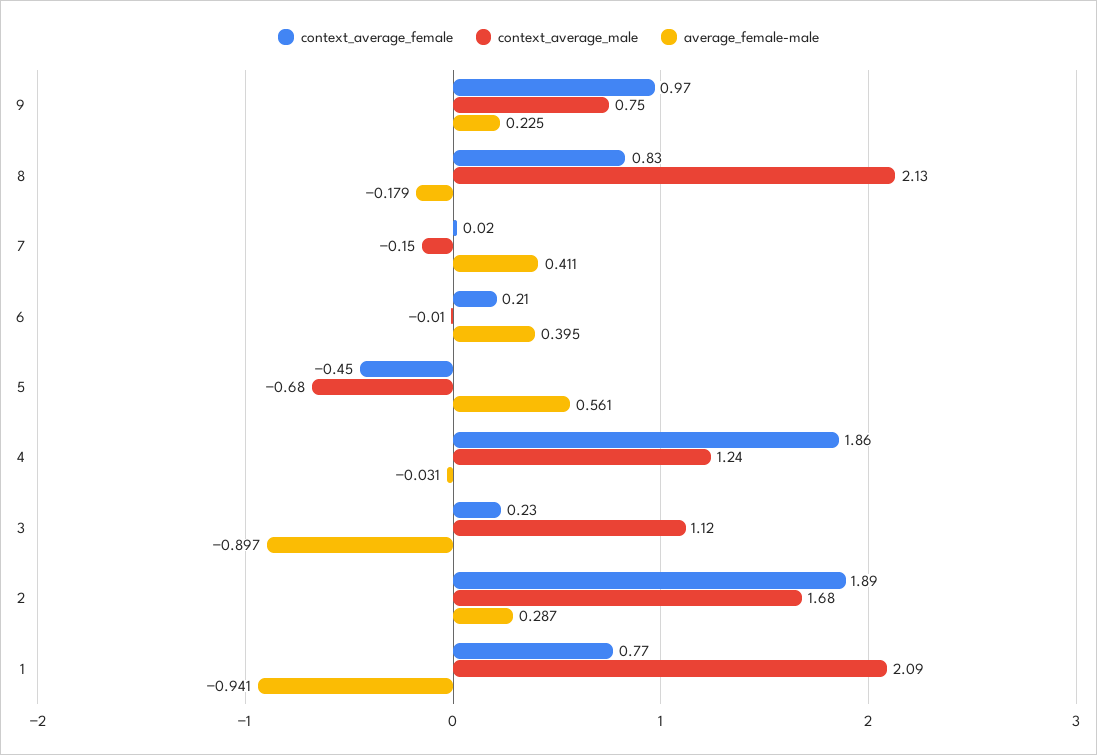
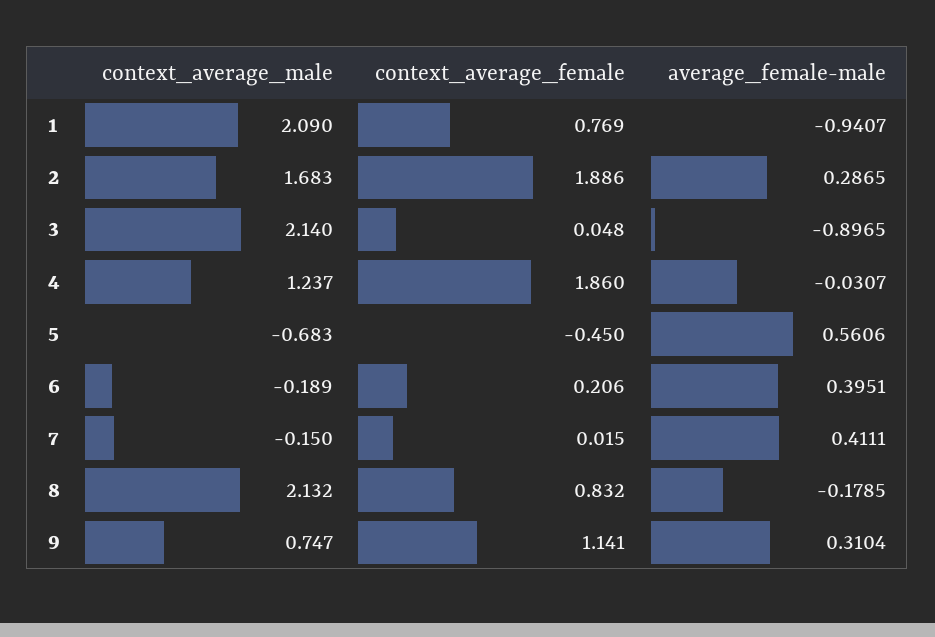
  {
    "context_average_female": {
-     "9": 0.97,
+     "9": 1.141,
      "8": 0.832,
      "7": 0.015,
      "6": 0.206,
      "5": -0.45,
      "4": 1.86,
-     "3": 0.23,
+     "3": 0.048,
      "2": 1.886,
      "1": 0.769
    },
    "context_average_male": {
      "9": 0.747,
      "8": 2.132,
      "7": -0.15,
-     "6": -0.01,
+     "6": -0.189,
      "5": -0.683,
      "4": 1.237,
-     "3": 1.12,
+     "3": 2.14,
      "2": 1.683,
      "1": 2.09
    },
    "average_female-male": {
-     "9": 0.225,
+     "9": 0.3104,
      "8": -0.1785,
      "7": 0.4111,
      "6": 0.3951,
      "5": 0.5606,
      "4": -0.0307,
      "3": -0.8965,
      "2": 0.2865,
      "1": -0.9407
    }
  }

